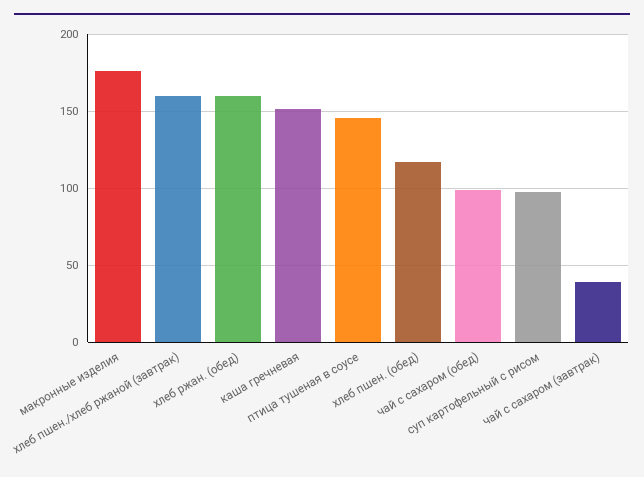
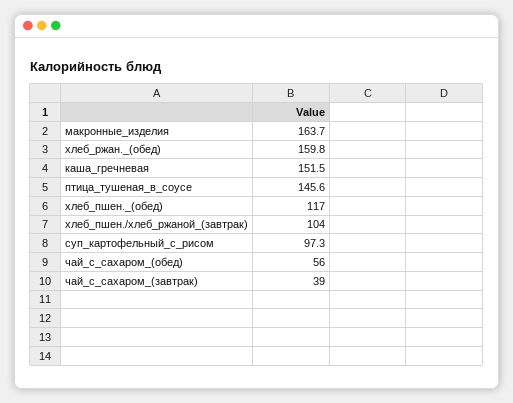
  {
-   "макронные изделия": 175,
+   "макронные изделия": 163.7,
-   "хлеб пшен./хлеб ржаной (завтрак)": 160,
+   "хлеб пшен./хлеб ржаной (завтрак)": 104,
    "хлеб ржан. (обед)": 159.8,
    "каша гречневая": 151.5,
    "птица тушеная в соусе": 145.6,
    "хлеб пшен. (обед)": 117,
-   "чай с сахаром (обед)": 100,
+   "чай с сахаром (обед)": 56,
    "суп картофельный с рисом": 97.3,
    "чай с сахаром (завтрак)": 39
  }

